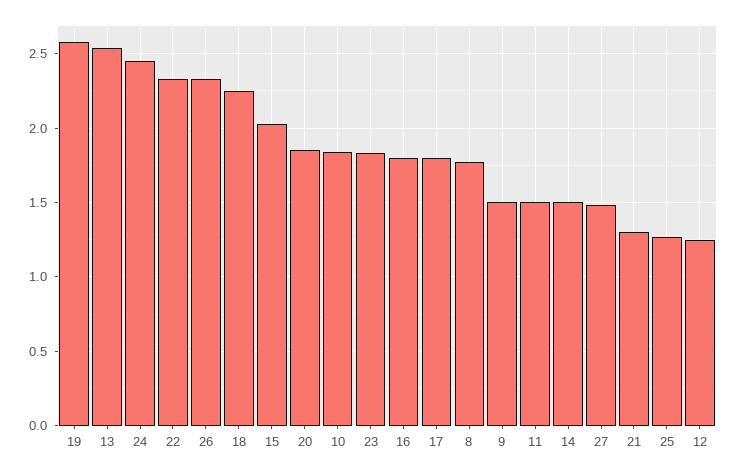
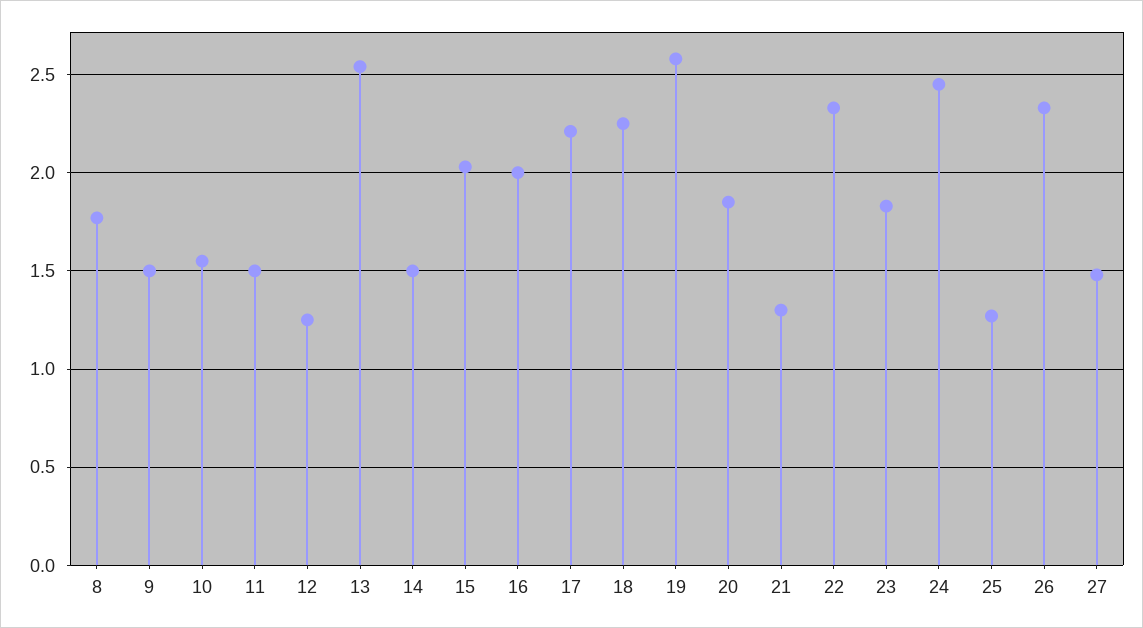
  {
    "19": 2.6,
    "13": 2.55,
    "24": 2.45,
    "22": 2.35,
    "26": 2.35,
    "18": 2.25,
    "15": 2.05,
    "20": 1.85,
-   "10": 1.85,
+   "10": 1.55,
    "23": 1.85,
-   "16": 1.8,
+   "16": 2,
-   "17": 1.8,
+   "17": 2.2,
    "8": 1.75,
    "9": 1.5,
    "11": 1.5,
    "14": 1.5,
    "27": 1.5,
    "21": 1.3,
    "25": 1.25,
    "12": 1.25
  }

